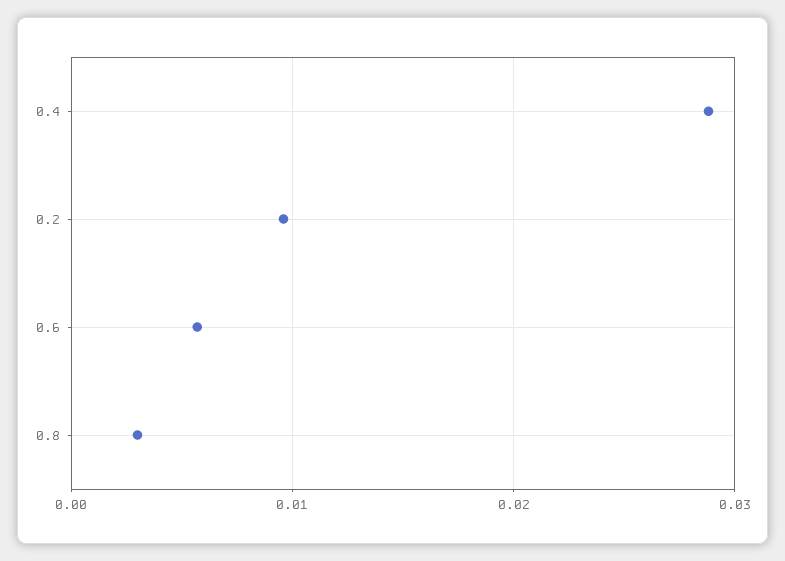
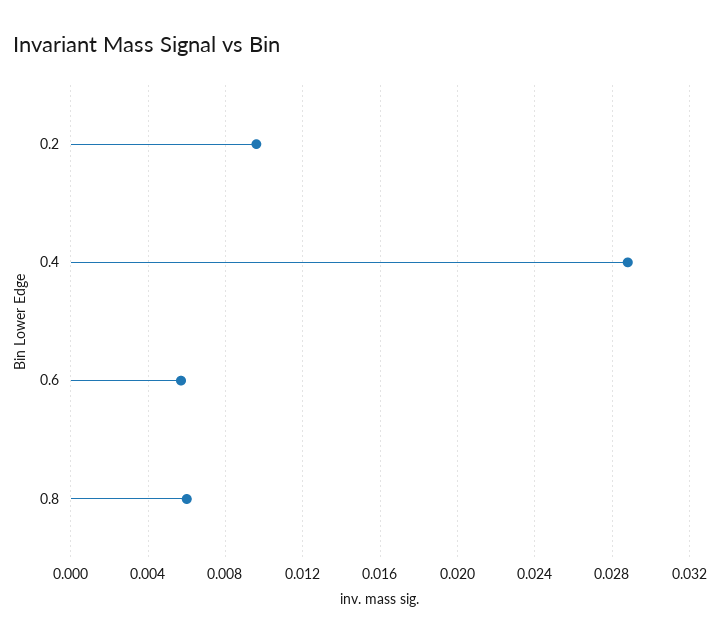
  {
    "0.4": 0.029,
    "0.2": 0.0095,
    "0.6": 0.0055,
-   "0.8": 0.003
+   "0.8": 0.006
  }

